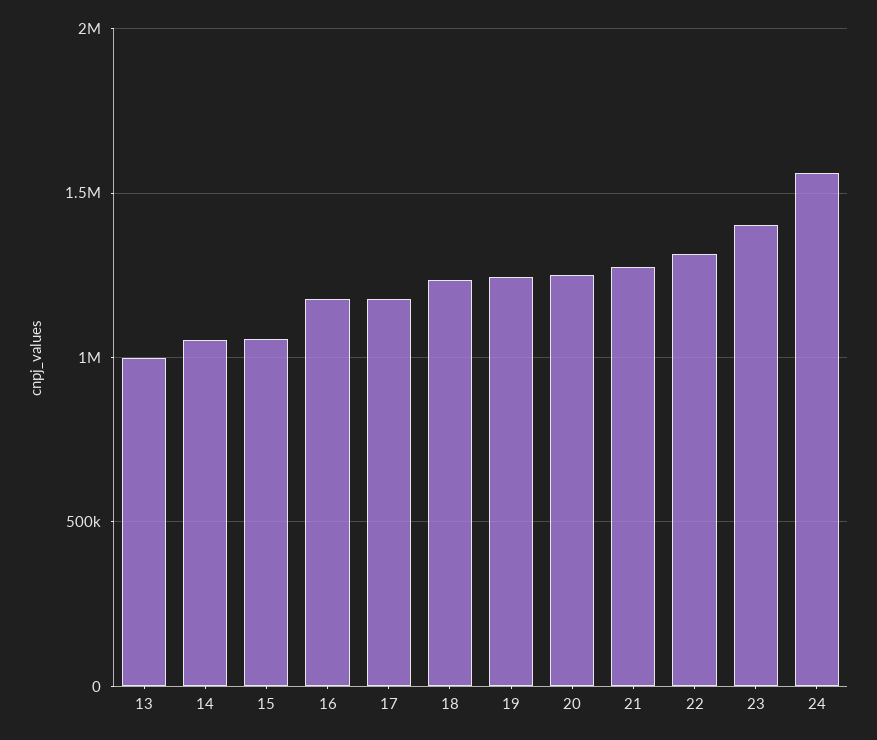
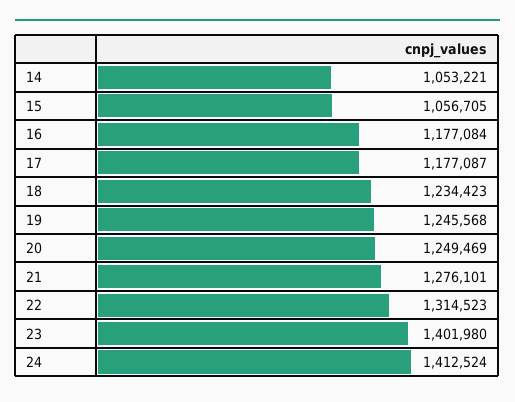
  {
-   "13": 1000000,
    "14": 1053221,
    "15": 1056705,
    "16": 1177084,
    "17": 1177087,
    "18": 1234423,
    "19": 1245568,
    "20": 1249469,
    "21": 1276101,
    "22": 1314523,
    "23": 1401980,
-   "24": 1550000
+   "24": 1412524
  }

